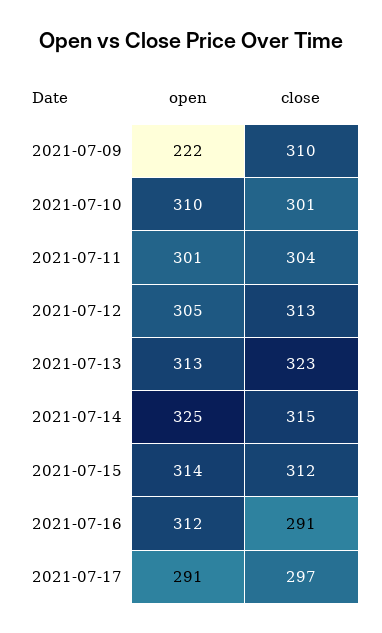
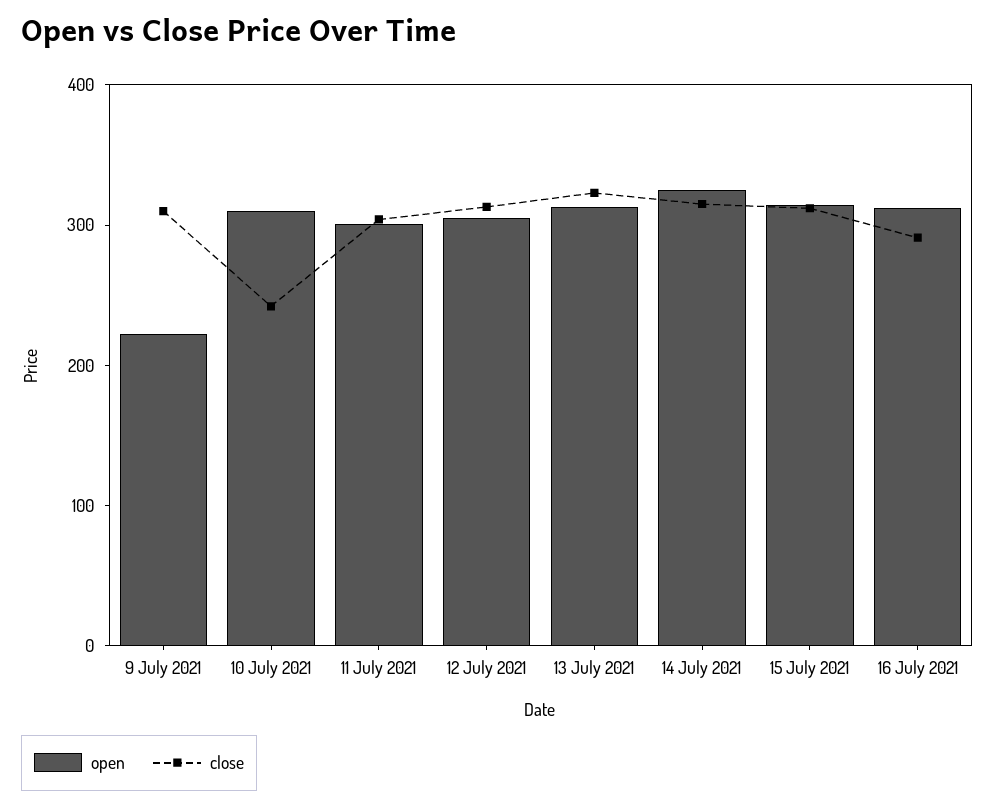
  {
    "open": {
      "2021-07-09": 222,
      "2021-07-10": 310,
      "2021-07-11": 301,
      "2021-07-12": 305,
      "2021-07-13": 313,
      "2021-07-14": 325,
      "2021-07-15": 314,
-     "2021-07-16": 312,
+     "2021-07-16": 312
-     "2021-07-17": 291
    },
    "close": {
      "2021-07-09": 310,
-     "2021-07-10": 301,
+     "2021-07-10": 240,
      "2021-07-11": 304,
      "2021-07-12": 313,
      "2021-07-13": 323,
      "2021-07-14": 315,
      "2021-07-15": 312,
-     "2021-07-16": 291,
+     "2021-07-16": 291
-     "2021-07-17": 297
    }
  }

